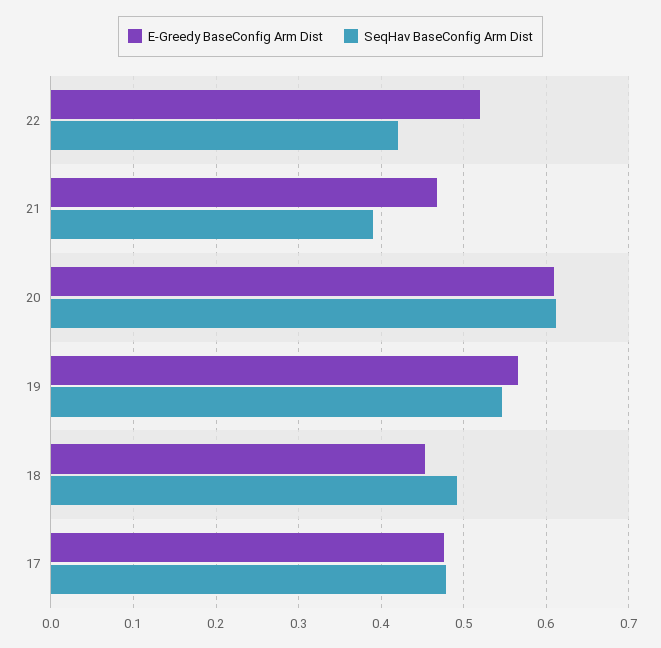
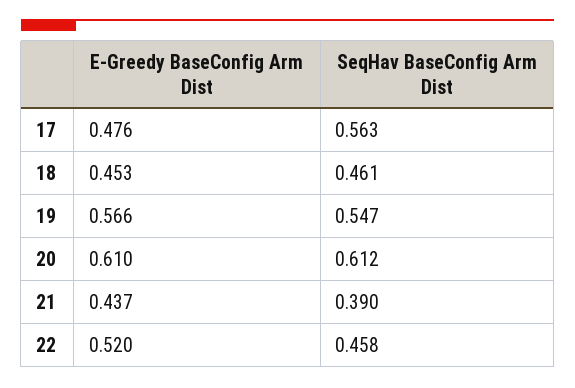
  {
    "E-Greedy BaseConfig Arm Dist": {
      "22": 0.52,
-     "21": 0.47,
+     "21": 0.437,
      "20": 0.61,
      "19": 0.566,
      "18": 0.453,
      "17": 0.476
    },
    "SeqHav BaseConfig Arm Dist": {
-     "22": 0.42,
+     "22": 0.458,
      "21": 0.39,
      "20": 0.612,
      "19": 0.547,
-     "18": 0.49,
+     "18": 0.461,
-     "17": 0.48
+     "17": 0.563
    }
  }

